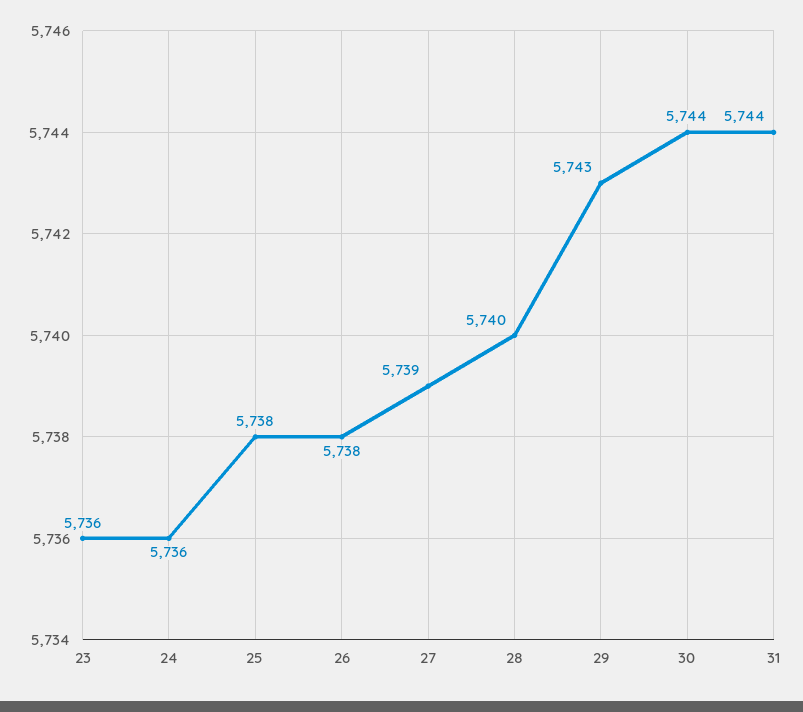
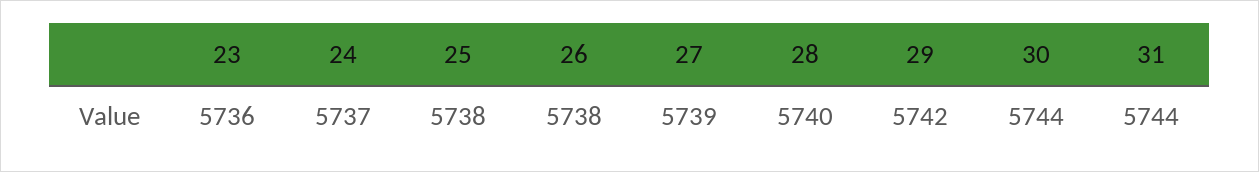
  {
    "23": 5736,
-   "24": 5736,
+   "24": 5737,
    "25": 5738,
    "26": 5738,
    "27": 5739,
    "28": 5740,
-   "29": 5743,
+   "29": 5742,
    "30": 5744,
    "31": 5744
  }

